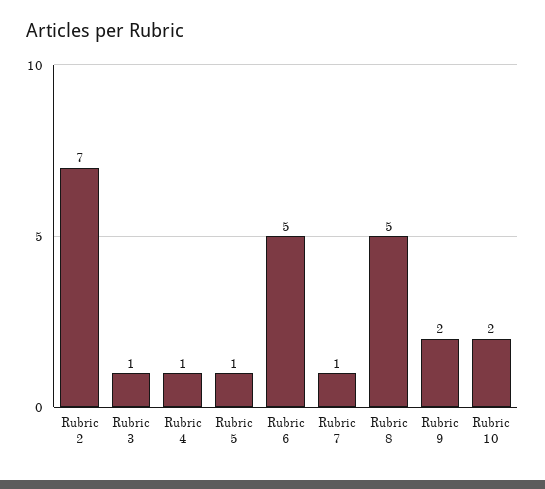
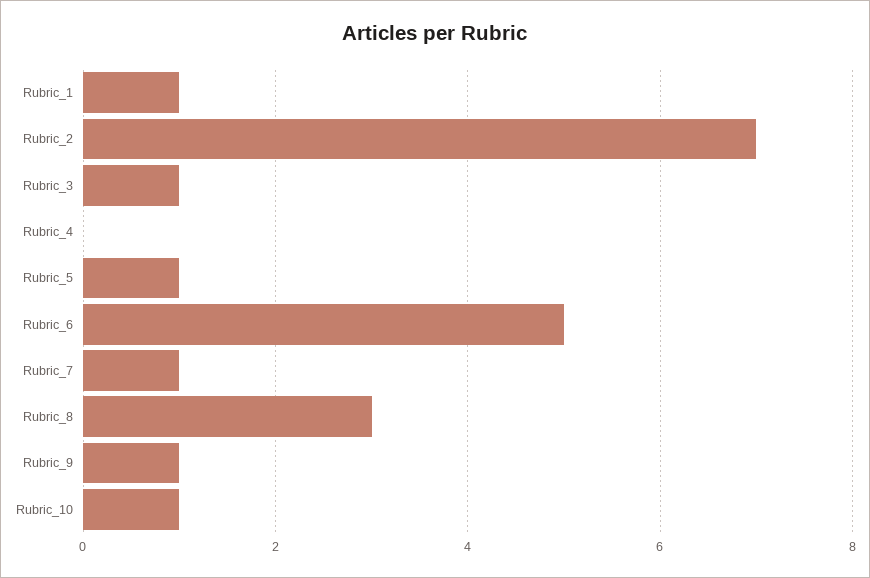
  {
    "Rubric 2": 7,
    "Rubric 3": 1,
-   "Rubric 4": 1,
+   "Rubric 4": 0,
    "Rubric 5": 1,
    "Rubric 6": 5,
    "Rubric 7": 1,
-   "Rubric 8": 5,
+   "Rubric 8": 3,
-   "Rubric 9": 2,
+   "Rubric 9": 1,
-   "Rubric 10": 2
+   "Rubric 10": 1,
+   "Rubric_1": 1
  }

